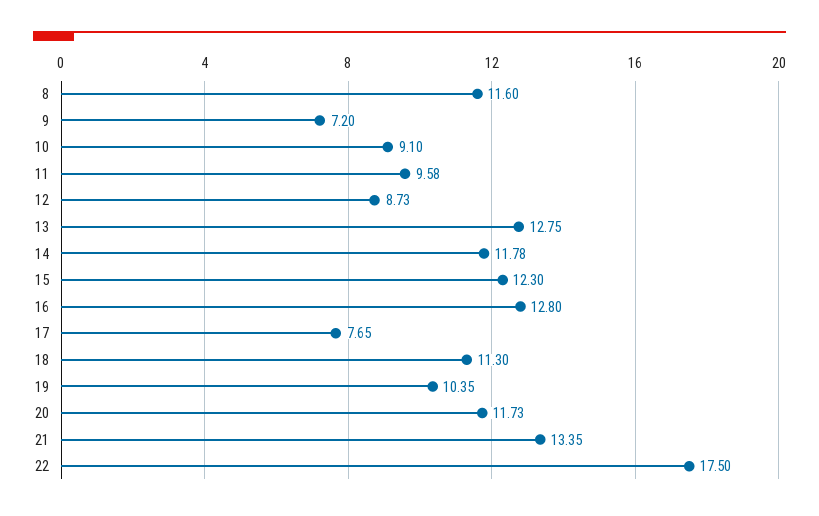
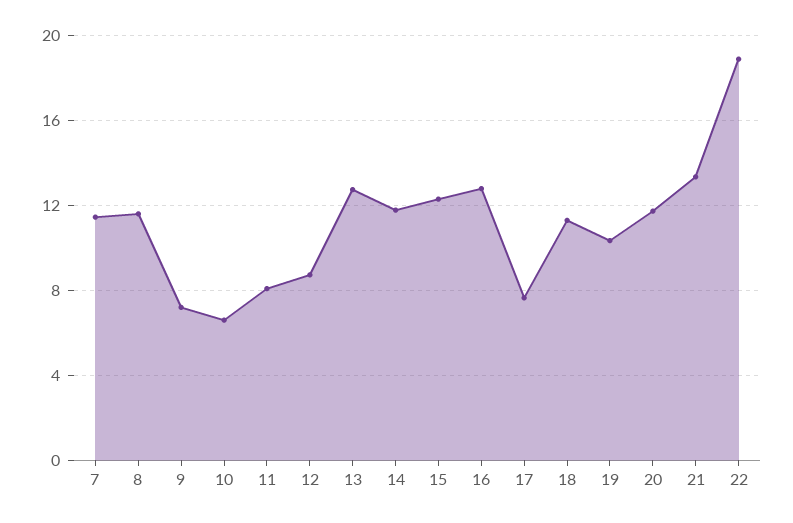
  {
    "8": 11.6,
    "9": 7.2,
-   "10": 9.1,
+   "10": 6.5,
-   "11": 9.58,
+   "11": 8,
    "12": 8.73,
    "13": 12.75,
    "14": 11.78,
    "15": 12.3,
    "16": 12.8,
    "17": 7.65,
    "18": 11.3,
    "19": 10.35,
    "20": 11.73,
    "21": 13.35,
-   "22": 17.5
+   "22": 19,
+   "7": 11.5
  }

